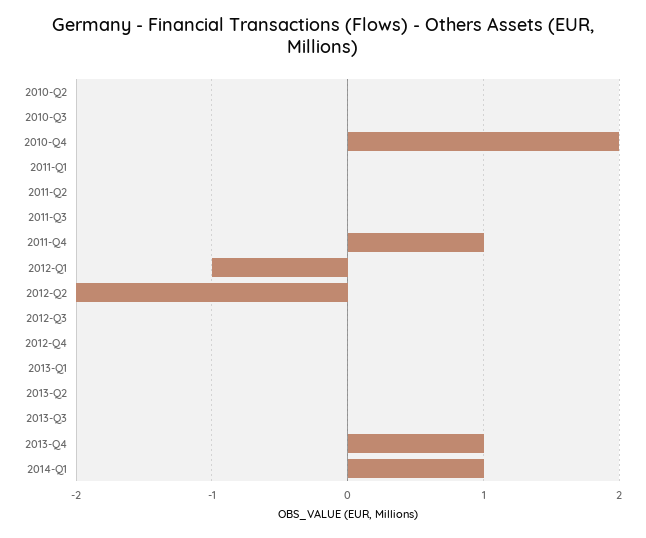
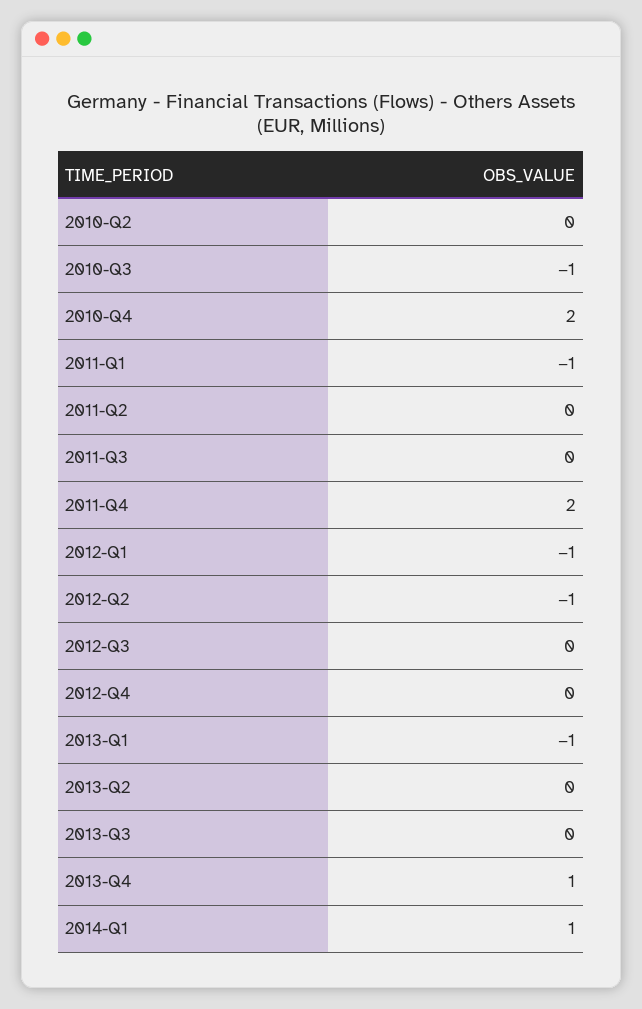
  {
    "2010-Q2": 0,
-   "2010-Q3": 0,
+   "2010-Q3": -1,
    "2010-Q4": 2,
-   "2011-Q1": 0,
+   "2011-Q1": -1,
    "2011-Q2": 0,
    "2011-Q3": 0,
-   "2011-Q4": 1,
+   "2011-Q4": 2,
    "2012-Q1": -1,
-   "2012-Q2": -2,
+   "2012-Q2": -1,
    "2012-Q3": 0,
    "2012-Q4": 0,
-   "2013-Q1": 0,
+   "2013-Q1": -1,
    "2013-Q2": 0,
    "2013-Q3": 0,
    "2013-Q4": 1,
    "2014-Q1": 1
  }

